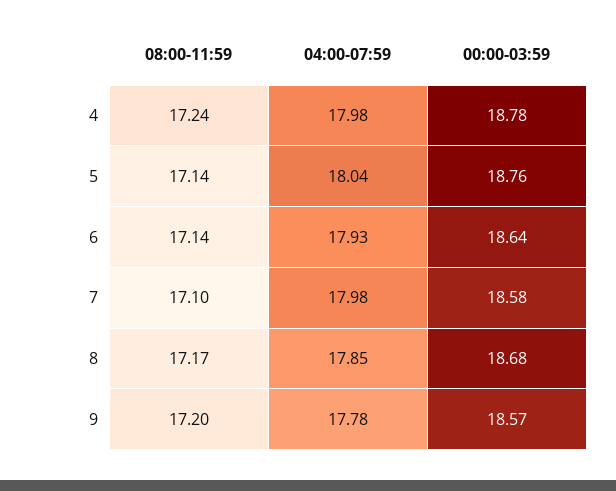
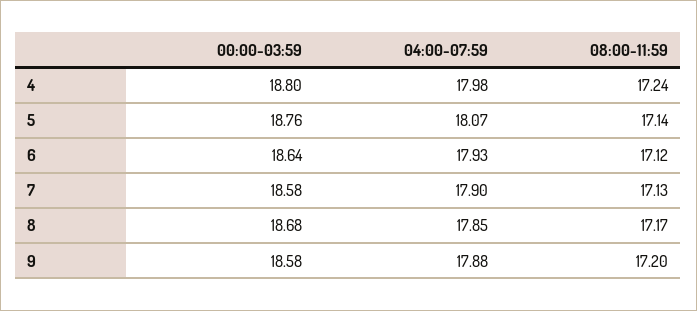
  {
    "08:00-11:59": {
      "4": 17.24,
      "5": 17.14,
-     "6": 17.14,
+     "6": 17.12,
-     "7": 17.1,
+     "7": 17.13,
      "8": 17.17,
      "9": 17.2
    },
    "04:00-07:59": {
      "4": 17.98,
-     "5": 18.04,
+     "5": 18.07,
      "6": 17.93,
-     "7": 17.98,
+     "7": 17.9,
      "8": 17.85,
-     "9": 17.78
+     "9": 17.88
    },
    "00:00-03:59": {
-     "4": 18.78,
+     "4": 18.8,
      "5": 18.76,
      "6": 18.64,
      "7": 18.58,
      "8": 18.68,
-     "9": 18.57
+     "9": 18.58
    }
  }

